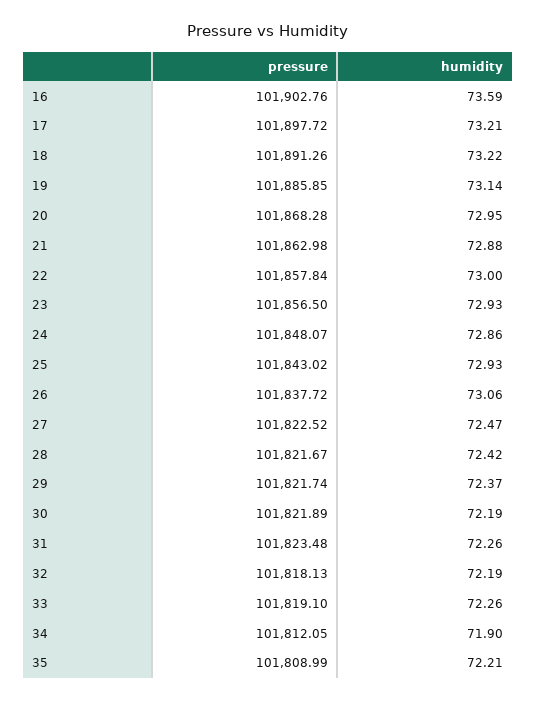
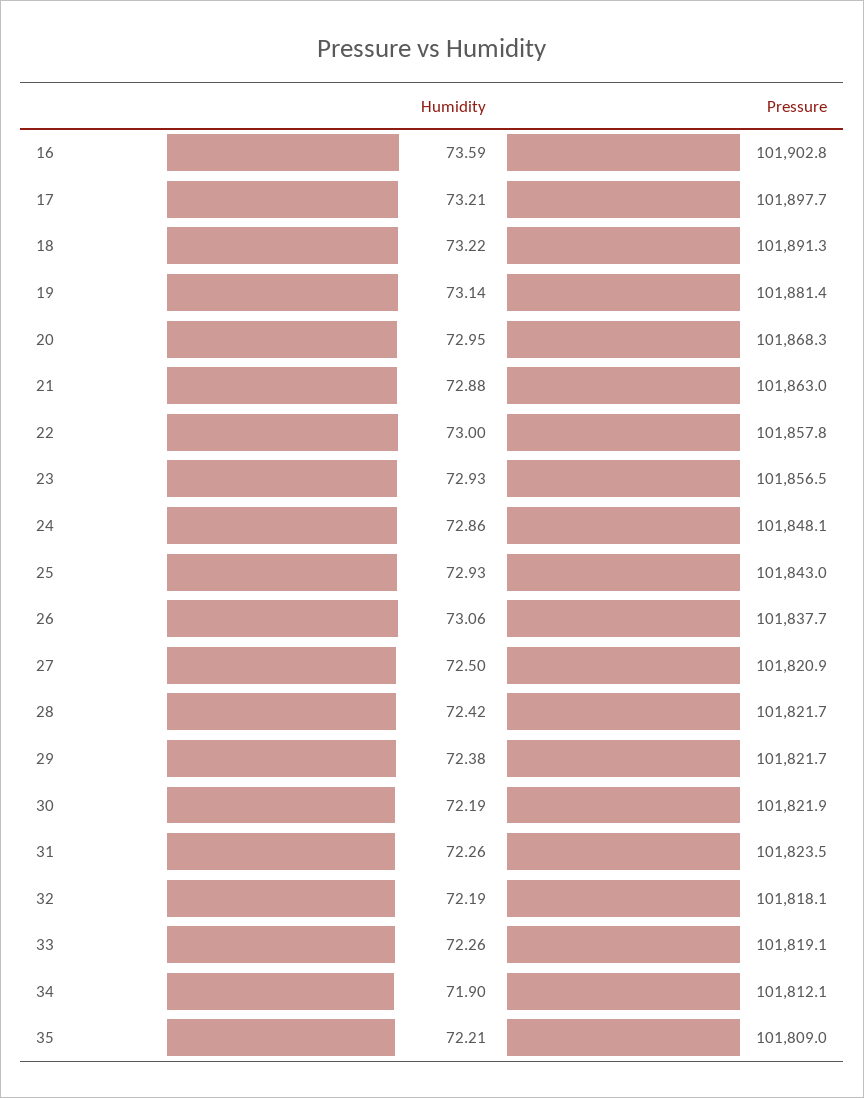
  {
    "pressure": {
      "16": 101902.76,
      "17": 101897.72,
      "18": 101891.26,
-     "19": 101885.85,
+     "19": 101881.4,
      "20": 101868.28,
      "21": 101862.98,
      "22": 101857.84,
      "23": 101856.5,
      "24": 101848.07,
      "25": 101843.02,
      "26": 101837.72,
-     "27": 101822.52,
+     "27": 101820.9,
      "28": 101821.67,
      "29": 101821.74,
      "30": 101821.89,
      "31": 101823.48,
      "32": 101818.13,
      "33": 101819.1,
      "34": 101812.05,
      "35": 101808.99
    },
    "humidity": {
      "16": 73.59,
      "17": 73.21,
      "18": 73.22,
      "19": 73.14,
      "20": 72.95,
      "21": 72.88,
      "22": 73,
      "23": 72.93,
      "24": 72.86,
      "25": 72.93,
      "26": 73.06,
-     "27": 72.47,
+     "27": 72.5,
      "28": 72.42,
-     "29": 72.37,
+     "29": 72.38,
      "30": 72.19,
      "31": 72.26,
      "32": 72.19,
      "33": 72.26,
      "34": 71.9,
      "35": 72.21
    }
  }

